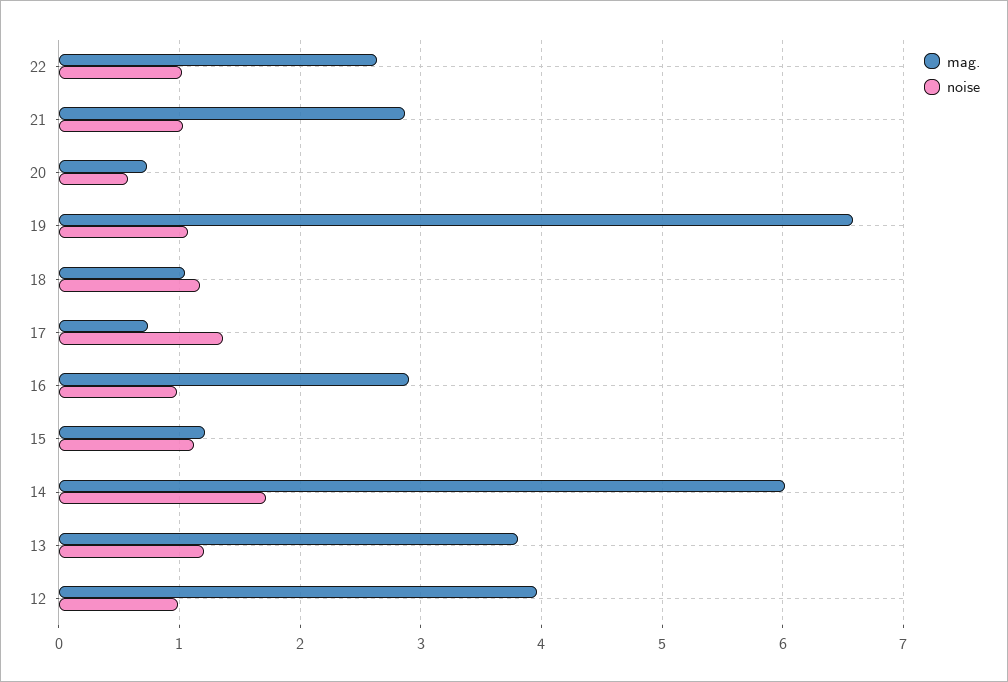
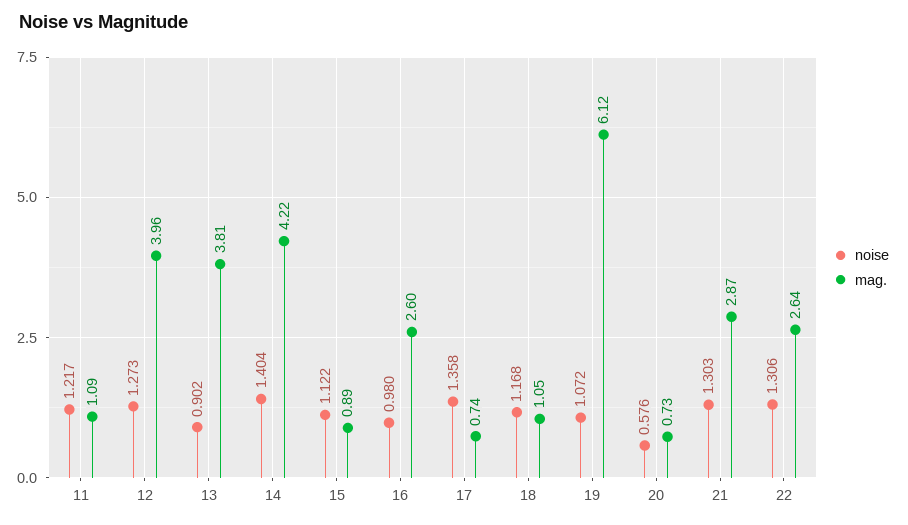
  {
    "mag.": {
      "22": 2.64,
      "21": 2.87,
      "20": 0.73,
-     "19": 6.6,
+     "19": 6.12,
      "18": 1.05,
      "17": 0.74,
-     "16": 2.9,
+     "16": 2.6,
-     "15": 1.2,
+     "15": 0.89,
-     "14": 6,
+     "14": 4.22,
      "13": 3.81,
-     "12": 3.96
+     "12": 3.96,
+     "11": 1.09
    },
    "noise": {
-     "22": 1,
+     "22": 1.306,
-     "21": 1,
+     "21": 1.303,
      "20": 0.576,
      "19": 1.072,
      "18": 1.168,
      "17": 1.358,
      "16": 0.98,
      "15": 1.122,
-     "14": 1.7,
+     "14": 1.404,
-     "13": 1.2,
+     "13": 0.902,
-     "12": 1
+     "12": 1.273,
+     "11": 1.217
    }
  }

